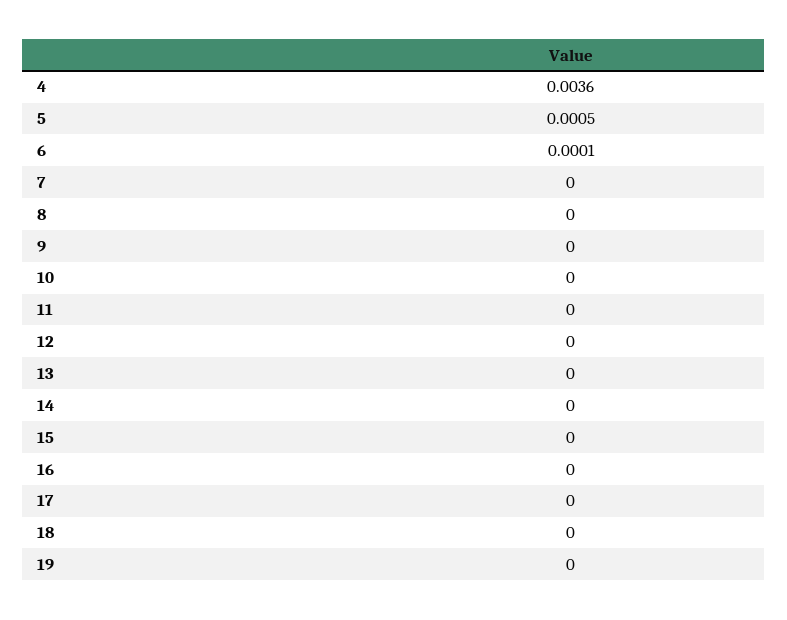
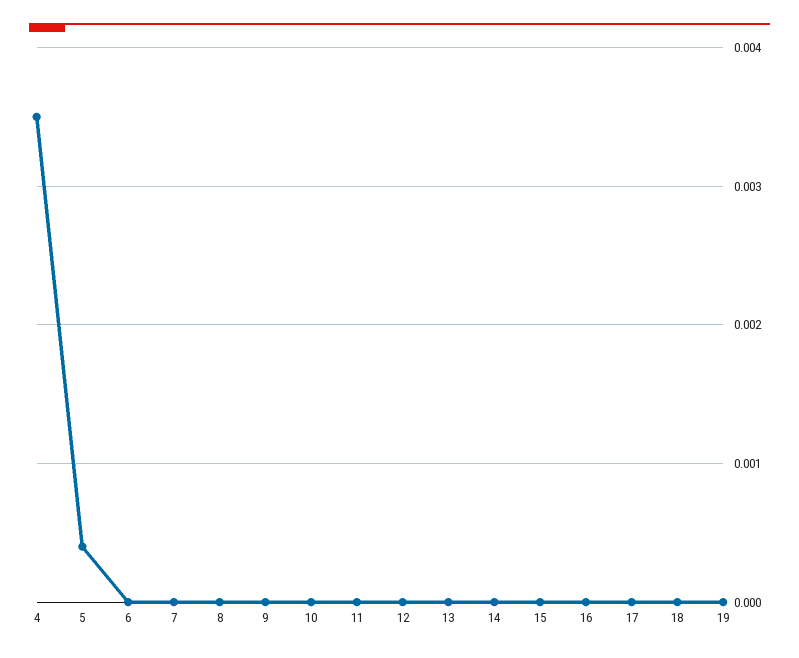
  {
-   "4": 0.0036,
+   "4": 0.0035,
-   "5": 0.0005,
+   "5": 0.0004,
-   "6": 0.0001,
+   "6": 0,
    "7": 0,
    "8": 0,
    "9": 0,
    "10": 0,
    "11": 0,
    "12": 0,
    "13": 0,
    "14": 0,
    "15": 0,
    "16": 0,
    "17": 0,
    "18": 0,
    "19": 0
  }

